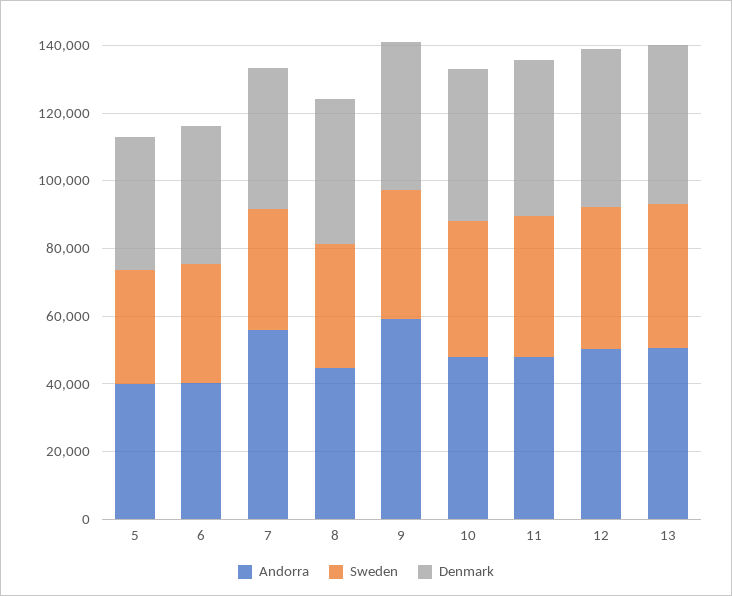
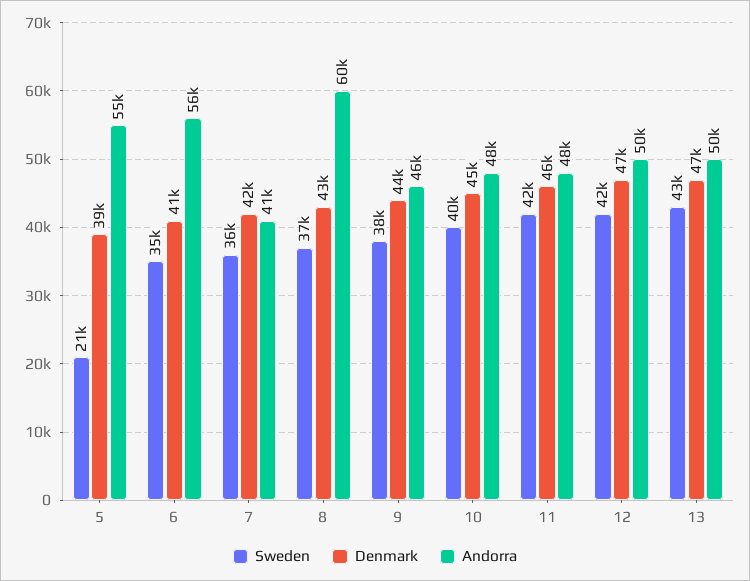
  {
    "Andorra": {
-     "5": 40000,
+     "5": 55000,
-     "6": 40000,
+     "6": 56000,
-     "7": 55000,
+     "7": 41000,
-     "8": 45000,
+     "8": 60000,
-     "9": 60000,
+     "9": 46000,
      "10": 48000,
      "11": 48000,
      "12": 50000,
      "13": 50000
    },
    "Sweden": {
-     "5": 35000,
+     "5": 21000,
      "6": 35000,
      "7": 36000,
      "8": 37000,
      "9": 38000,
      "10": 40000,
      "11": 42000,
      "12": 42000,
      "13": 43000
    },
    "Denmark": {
      "5": 39000,
      "6": 41000,
      "7": 42000,
      "8": 43000,
      "9": 44000,
      "10": 45000,
      "11": 46000,
      "12": 47000,
      "13": 47000
    }
  }

